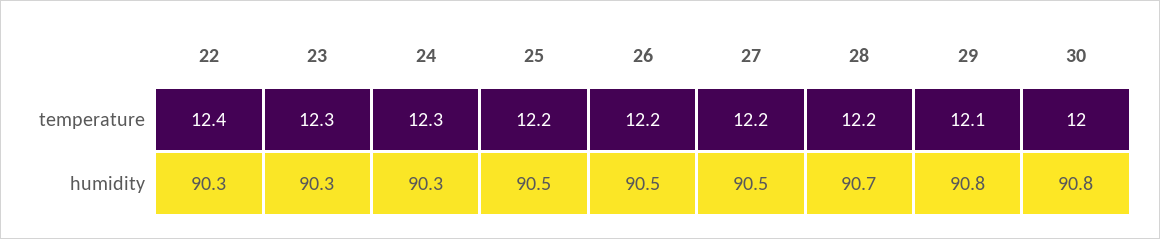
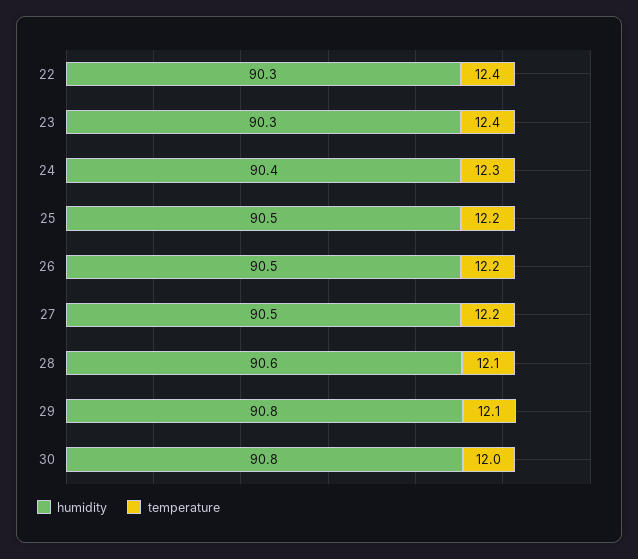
  {
    "temperature": {
      "22": 12.4,
-     "23": 12.3,
+     "23": 12.4,
      "24": 12.3,
      "25": 12.2,
      "26": 12.2,
      "27": 12.2,
-     "28": 12.2,
+     "28": 12.1,
      "29": 12.1,
      "30": 12
    },
    "humidity": {
      "22": 90.3,
      "23": 90.3,
-     "24": 90.3,
+     "24": 90.4,
      "25": 90.5,
      "26": 90.5,
      "27": 90.5,
-     "28": 90.7,
+     "28": 90.6,
      "29": 90.8,
      "30": 90.8
    }
  }

